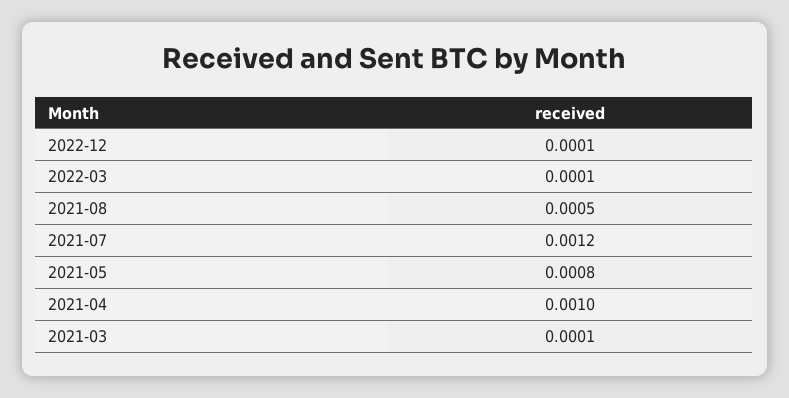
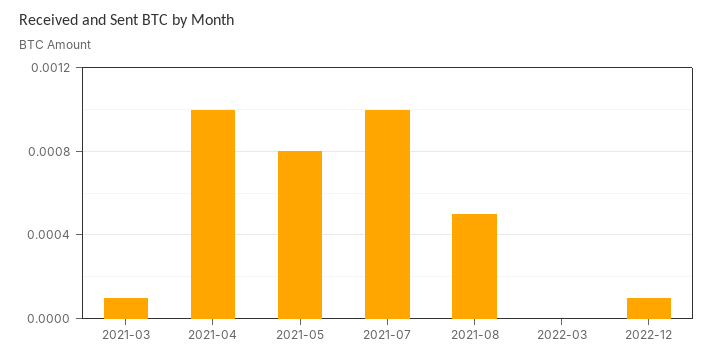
  {
    "2022-12": 0.0001,
-   "2022-03": 0.0001,
+   "2022-03": 0,
    "2021-08": 0.0005,
-   "2021-07": 0.0012,
+   "2021-07": 0.001,
    "2021-05": 0.0008,
    "2021-04": 0.001,
    "2021-03": 0.0001
  }

